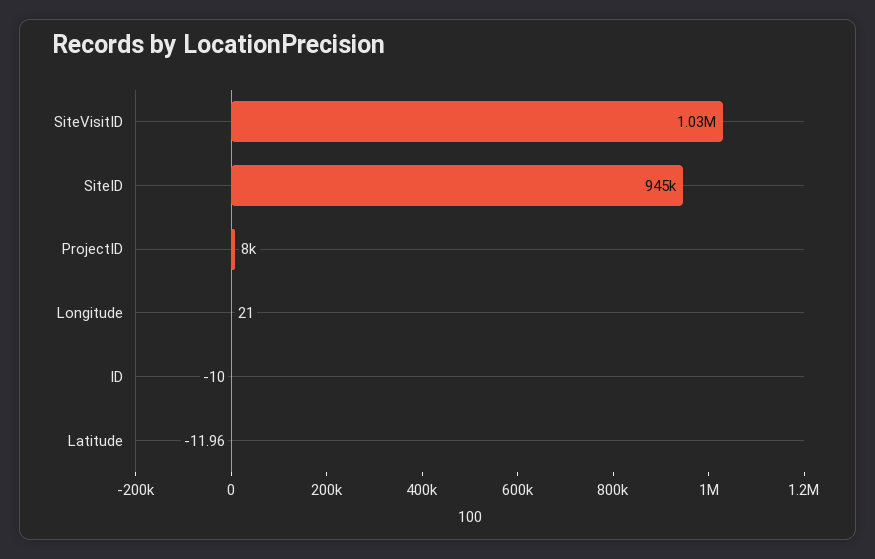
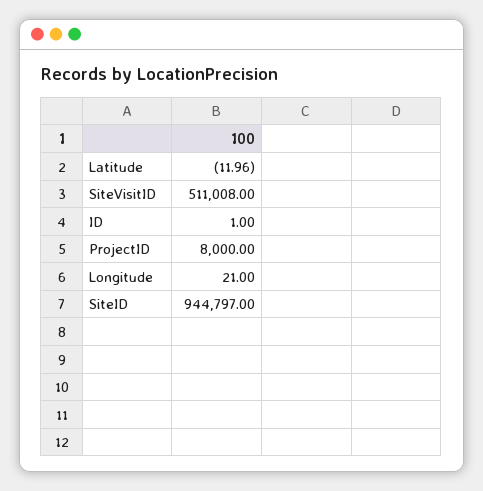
  {
-   "SiteVisitID": 1030000,
+   "SiteVisitID": 511008,
    "SiteID": 944797,
    "ProjectID": 8000,
    "Longitude": 21,
-   "ID": -10,
+   "ID": 1,
    "Latitude": -11.96
  }

